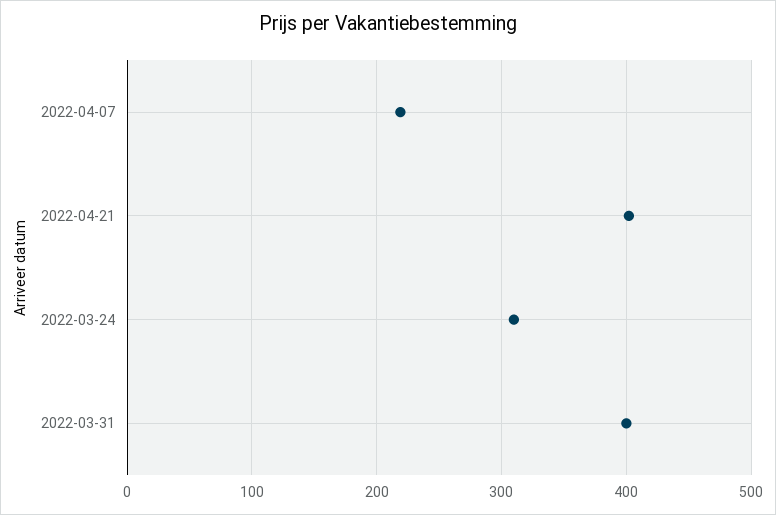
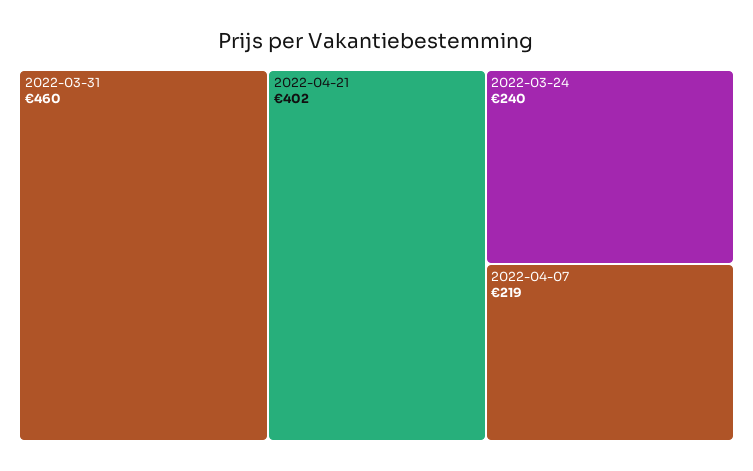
  {
    "2022-04-07": 219,
    "2022-04-21": 402,
-   "2022-03-24": 310,
+   "2022-03-24": 240,
-   "2022-03-31": 400
+   "2022-03-31": 460
  }

